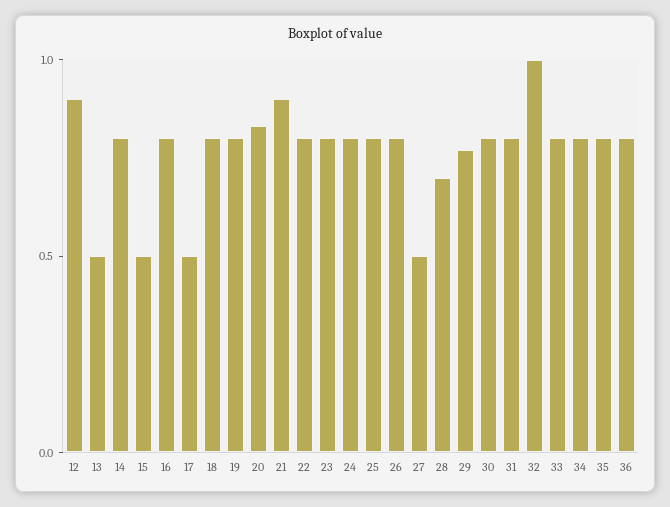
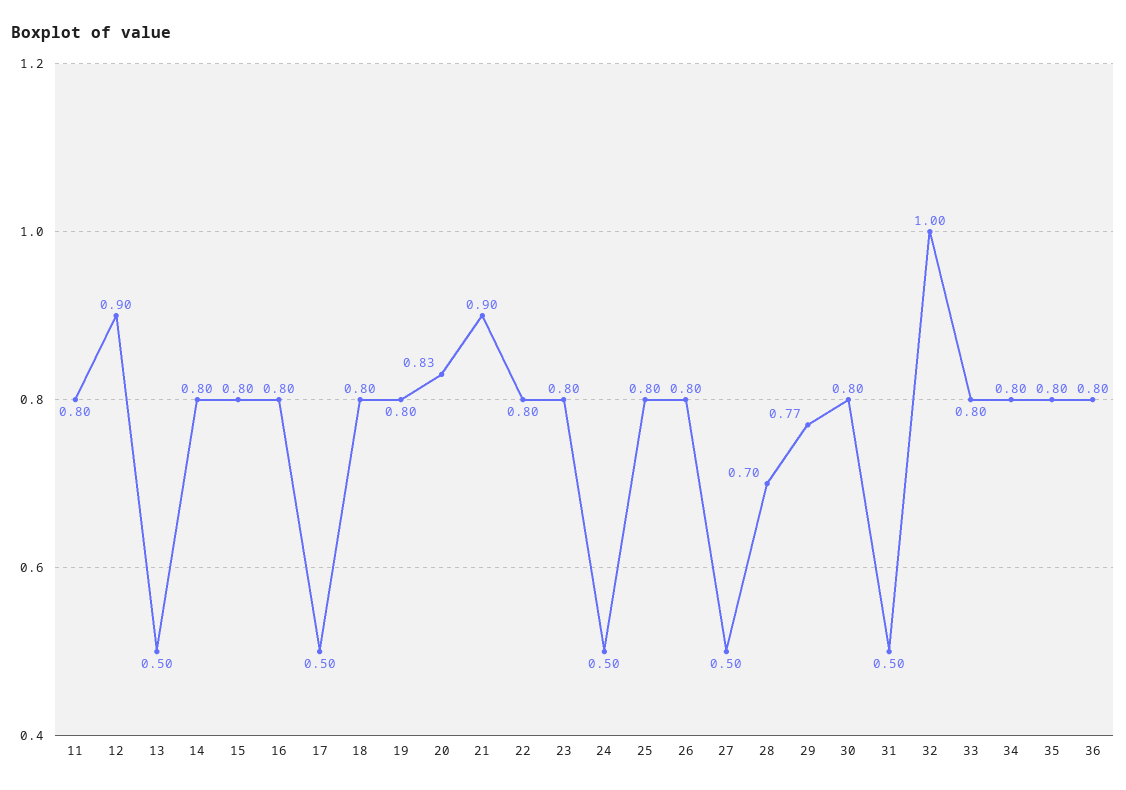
  {
    "12": 0.9,
    "13": 0.5,
    "14": 0.8,
-   "15": 0.5,
+   "15": 0.8,
    "16": 0.8,
    "17": 0.5,
    "18": 0.8,
    "19": 0.8,
    "20": 0.83,
    "21": 0.9,
    "22": 0.8,
    "23": 0.8,
-   "24": 0.8,
+   "24": 0.5,
    "25": 0.8,
    "26": 0.8,
    "27": 0.5,
    "28": 0.7,
    "29": 0.77,
    "30": 0.8,
-   "31": 0.8,
+   "31": 0.5,
    "32": 1,
    "33": 0.8,
    "34": 0.8,
    "35": 0.8,
-   "36": 0.8
+   "36": 0.8,
+   "11": 0.8
  }

